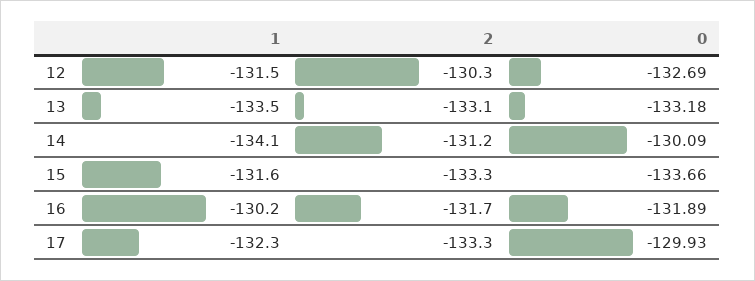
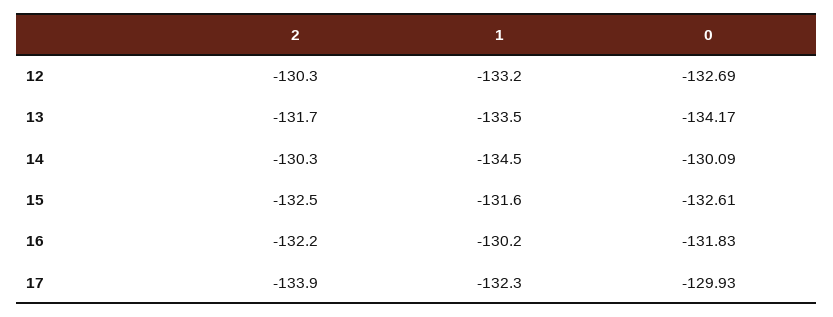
  {
    "1": {
-     "12": -131.5,
+     "12": -133.2,
      "13": -133.5,
-     "14": -134.1,
+     "14": -134.5,
      "15": -131.6,
      "16": -130.2,
      "17": -132.3
    },
    "2": {
      "12": -130.3,
-     "13": -133.1,
+     "13": -131.7,
-     "14": -131.2,
+     "14": -130.3,
-     "15": -133.3,
+     "15": -132.5,
-     "16": -131.7,
+     "16": -132.2,
-     "17": -133.3
+     "17": -133.9
    },
    "0": {
      "12": -132.69,
-     "13": -133.18,
+     "13": -134.17,
      "14": -130.09,
-     "15": -133.66,
+     "15": -132.61,
-     "16": -131.89,
+     "16": -131.83,
      "17": -129.93
    }
  }

